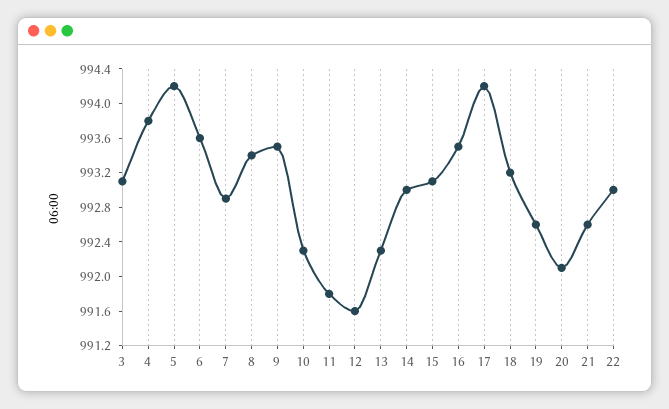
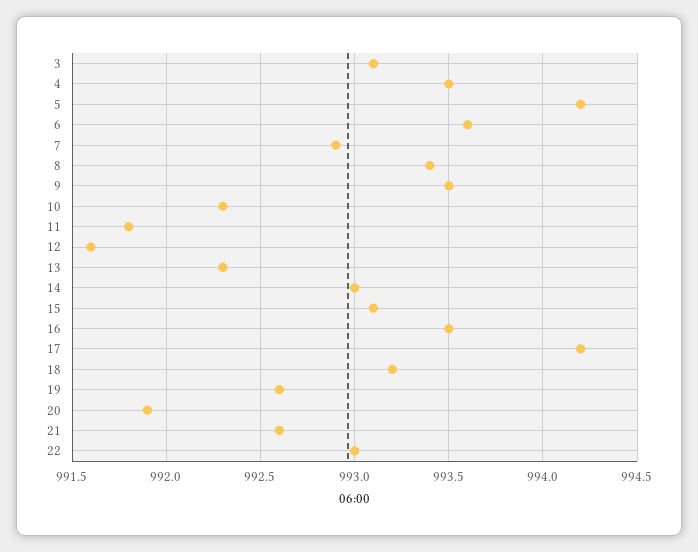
  {
    "3": 993.1,
-   "4": 993.8,
+   "4": 993.5,
    "5": 994.2,
    "6": 993.6,
    "7": 992.9,
    "8": 993.4,
    "9": 993.5,
    "10": 992.3,
    "11": 991.8,
    "12": 991.6,
    "13": 992.3,
    "14": 993,
    "15": 993.1,
    "16": 993.5,
    "17": 994.2,
    "18": 993.2,
    "19": 992.6,
-   "20": 992.1,
+   "20": 991.9,
    "21": 992.6,
    "22": 993
  }

